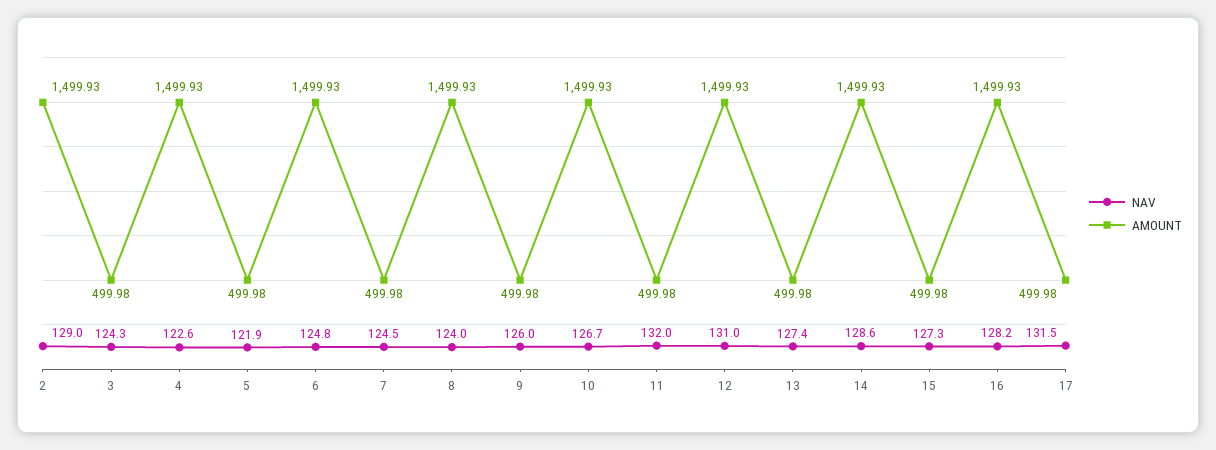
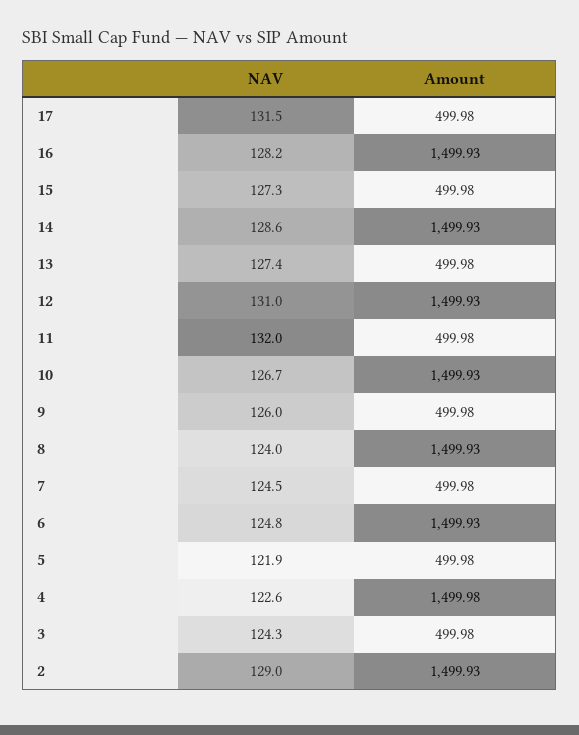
  {
    "NAV": {
      "2": 129,
      "3": 124.3,
      "4": 122.6,
      "5": 121.9,
      "6": 124.8,
      "7": 124.5,
      "8": 124,
      "9": 126,
      "10": 126.7,
      "11": 132,
      "12": 131,
      "13": 127.4,
      "14": 128.6,
      "15": 127.3,
      "16": 128.2,
      "17": 131.5
    },
    "AMOUNT": {
      "2": 1499.93,
      "3": 499.98,
-     "4": 1499.93,
+     "4": 1499.98,
      "5": 499.98,
      "6": 1499.93,
      "7": 499.98,
      "8": 1499.93,
      "9": 499.98,
      "10": 1499.93,
      "11": 499.98,
      "12": 1499.93,
      "13": 499.98,
      "14": 1499.93,
      "15": 499.98,
      "16": 1499.93,
      "17": 499.98
    }
  }

